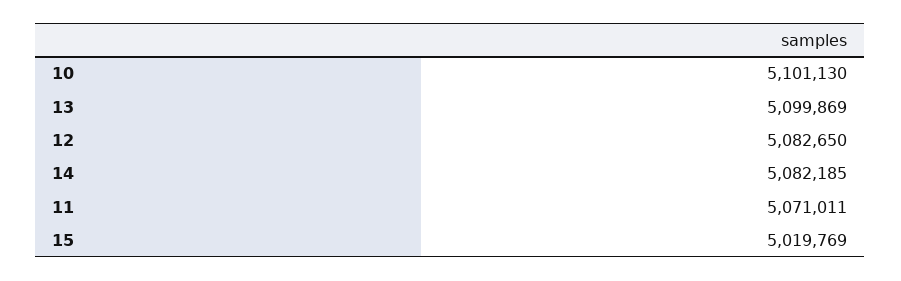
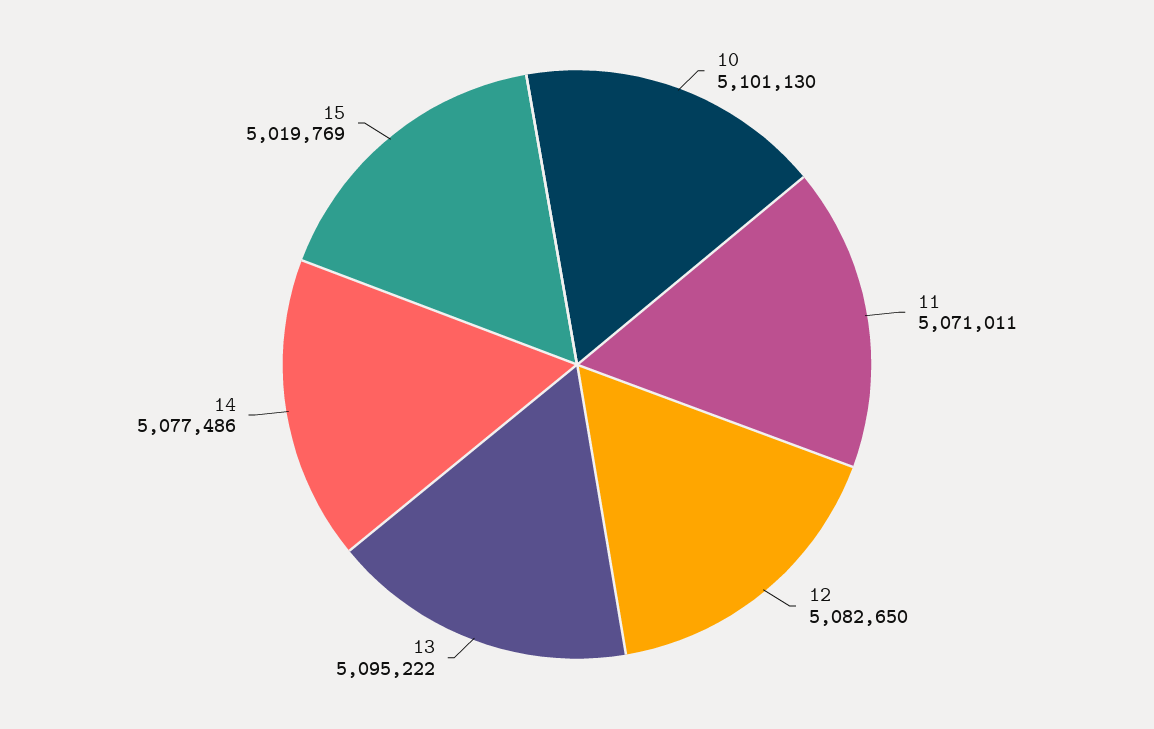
  {
    "10": 5101130,
-   "13": 5099869,
+   "13": 5095222,
    "12": 5082650,
-   "14": 5082185,
+   "14": 5077486,
    "11": 5071011,
    "15": 5019769
  }

